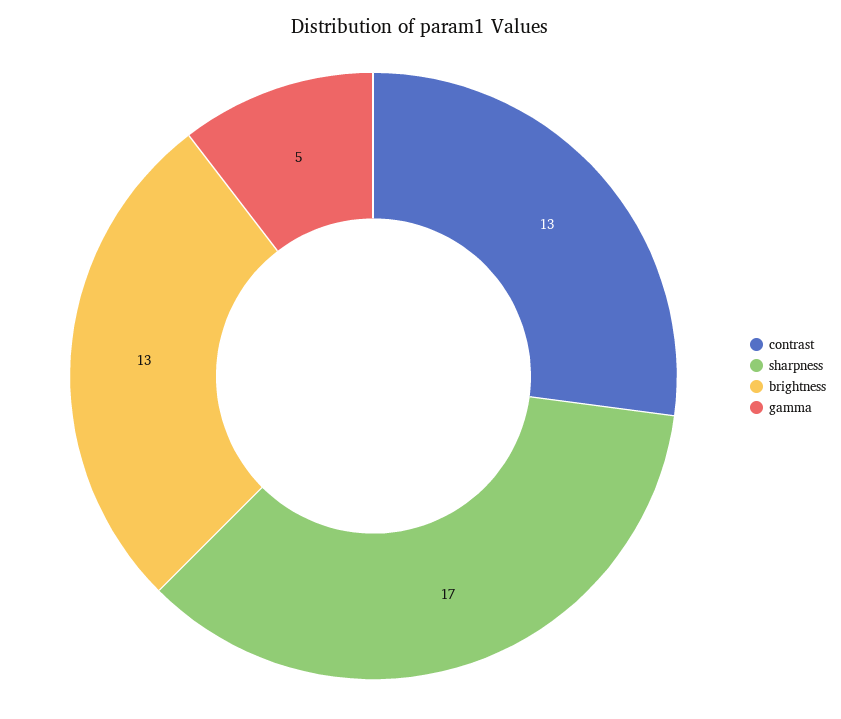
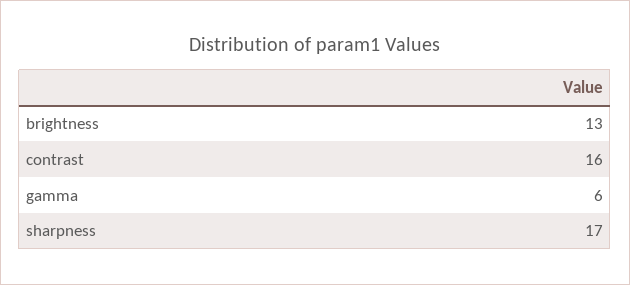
  {
-   "contrast": 13,
+   "contrast": 16,
    "sharpness": 17,
    "brightness": 13,
-   "gamma": 5
+   "gamma": 6
  }

